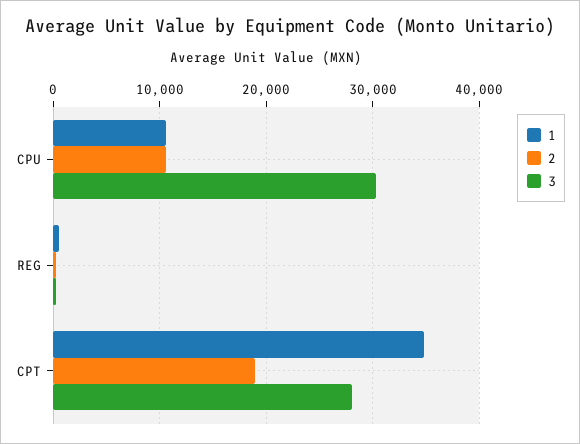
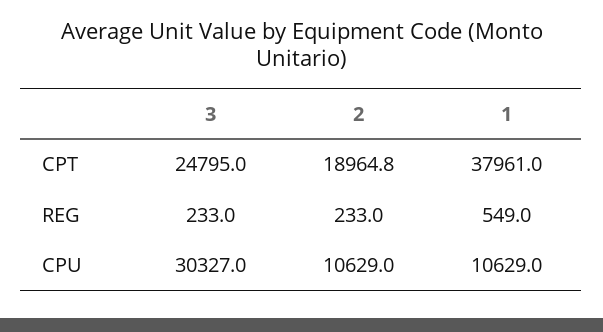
  {
    "1": {
      "CPU": 10629,
      "REG": 549,
-     "CPT": 35000
+     "CPT": 37961
    },
    "2": {
      "CPU": 10629,
      "REG": 233,
      "CPT": 18964.8
    },
    "3": {
      "CPU": 30327,
      "REG": 233,
-     "CPT": 28000
+     "CPT": 24795
    }
  }

